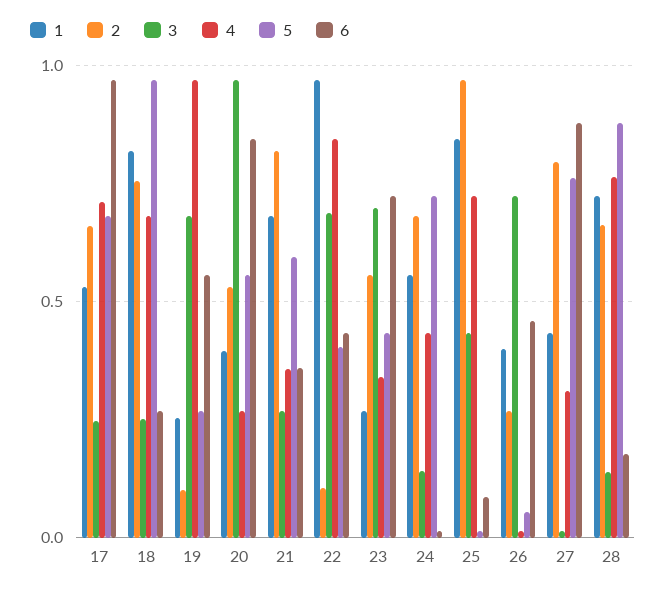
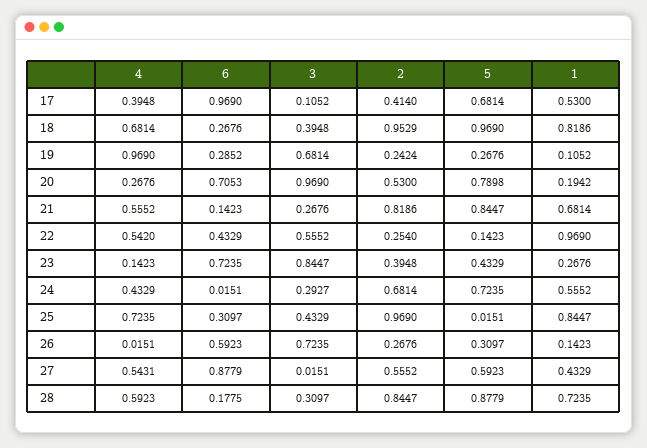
  {
    "1": {
      "17": 0.53,
      "18": 0.8186,
-     "19": 0.25,
+     "19": 0.1052,
-     "20": 0.4,
+     "20": 0.1942,
      "21": 0.6814,
      "22": 0.969,
      "23": 0.2676,
      "24": 0.5552,
      "25": 0.8447,
-     "26": 0.4,
+     "26": 0.1423,
      "27": 0.4329,
      "28": 0.7235
    },
    "2": {
-     "17": 0.65,
+     "17": 0.414,
-     "18": 0.75,
+     "18": 0.9529,
-     "19": 0.1,
+     "19": 0.2424,
      "20": 0.53,
      "21": 0.8186,
-     "22": 0.1,
+     "22": 0.254,
-     "23": 0.55,
+     "23": 0.3948,
      "24": 0.6814,
      "25": 0.969,
      "26": 0.2676,
-     "27": 0.8,
+     "27": 0.5552,
-     "28": 0.65
+     "28": 0.8447
    },
    "3": {
-     "17": 0.25,
+     "17": 0.1052,
-     "18": 0.25,
+     "18": 0.3948,
      "19": 0.6814,
      "20": 0.969,
      "21": 0.2676,
-     "22": 0.7,
+     "22": 0.5552,
-     "23": 0.7,
+     "23": 0.8447,
-     "24": 0.15,
+     "24": 0.2927,
      "25": 0.4329,
      "26": 0.7235,
      "27": 0.0151,
-     "28": 0.15
+     "28": 0.3097
    },
    "4": {
-     "17": 0.7,
+     "17": 0.3948,
      "18": 0.6814,
      "19": 0.969,
      "20": 0.2676,
-     "21": 0.35,
+     "21": 0.5552,
-     "22": 0.85,
+     "22": 0.542,
-     "23": 0.35,
+     "23": 0.1423,
      "24": 0.4329,
      "25": 0.7235,
      "26": 0.0151,
-     "27": 0.3,
+     "27": 0.5431,
-     "28": 0.75
+     "28": 0.5923
    },
    "5": {
      "17": 0.6814,
      "18": 0.969,
      "19": 0.2676,
-     "20": 0.55,
+     "20": 0.7898,
-     "21": 0.6,
+     "21": 0.8447,
-     "22": 0.4,
+     "22": 0.1423,
      "23": 0.4329,
      "24": 0.7235,
      "25": 0.0151,
-     "26": 0.05,
+     "26": 0.3097,
-     "27": 0.75,
+     "27": 0.5923,
      "28": 0.8779
    },
    "6": {
      "17": 0.969,
      "18": 0.2676,
-     "19": 0.55,
+     "19": 0.2852,
-     "20": 0.85,
+     "20": 0.7053,
-     "21": 0.35,
+     "21": 0.1423,
      "22": 0.4329,
      "23": 0.7235,
      "24": 0.0151,
-     "25": 0.1,
+     "25": 0.3097,
-     "26": 0.45,
+     "26": 0.5923,
      "27": 0.8779,
      "28": 0.1775
    }
  }

